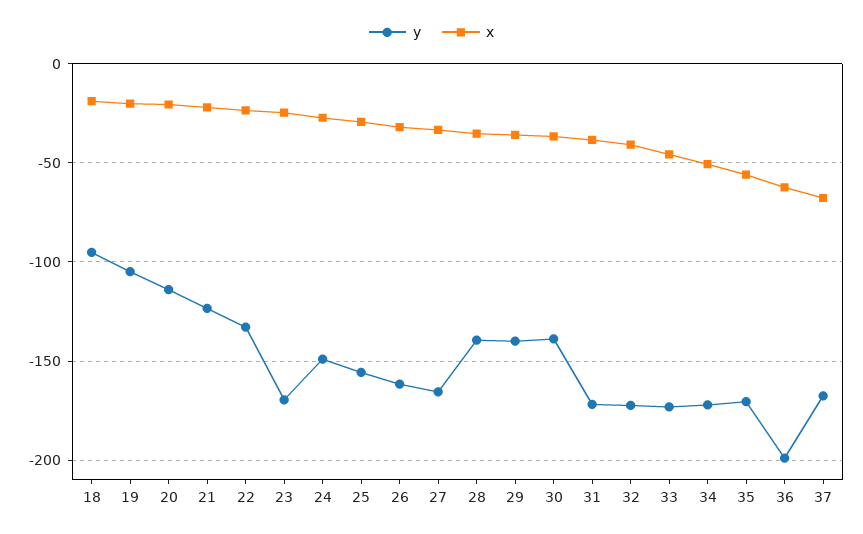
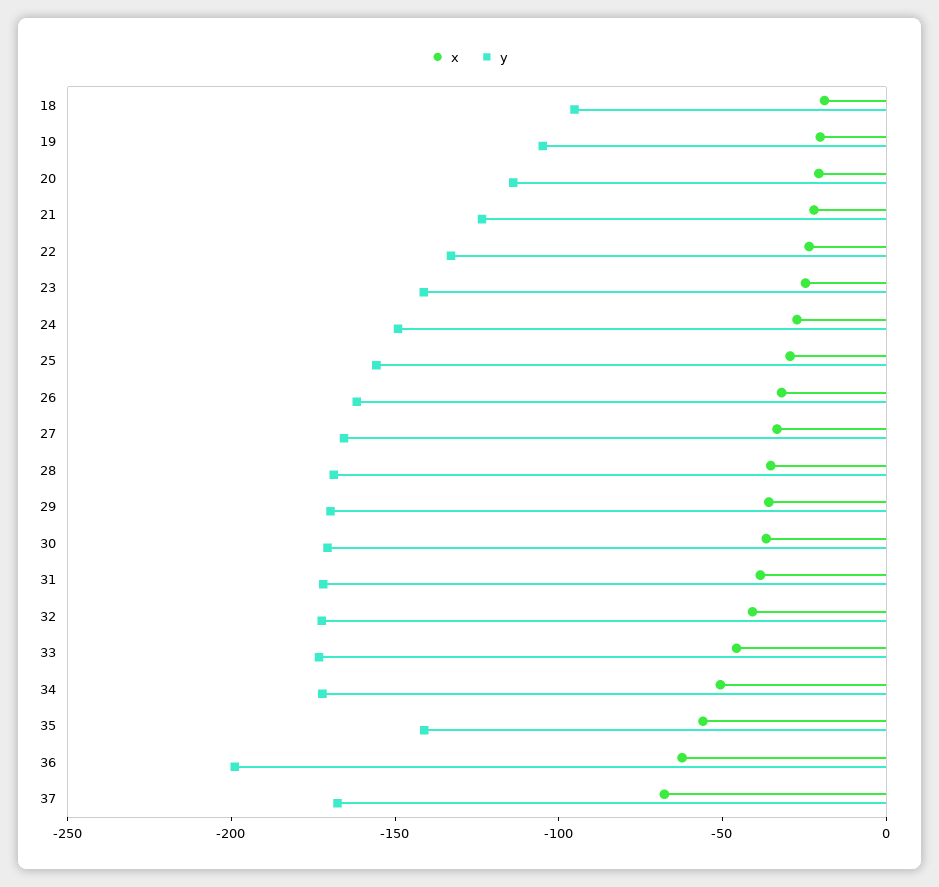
  {
    "y": {
      "18": -95,
      "19": -105,
      "20": -115,
      "21": -125,
      "22": -135,
-     "23": -170,
+     "23": -140,
      "24": -150,
      "25": -155,
      "26": -160,
      "27": -165,
-     "28": -140,
+     "28": -170,
-     "29": -140,
+     "29": -170,
-     "30": -140,
+     "30": -170,
      "31": -170,
      "32": -170,
      "33": -175,
      "34": -170,
-     "35": -170,
+     "35": -140,
      "36": -200,
      "37": -170
    },
    "x": {
      "18": -20,
      "19": -20,
      "20": -20,
      "21": -20,
      "22": -25,
      "23": -25,
      "24": -25,
      "25": -30,
      "26": -30,
      "27": -35,
      "28": -35,
      "29": -35,
      "30": -35,
      "31": -40,
      "32": -40,
      "33": -45,
      "34": -50,
      "35": -55,
      "36": -60,
      "37": -70
    }
  }

